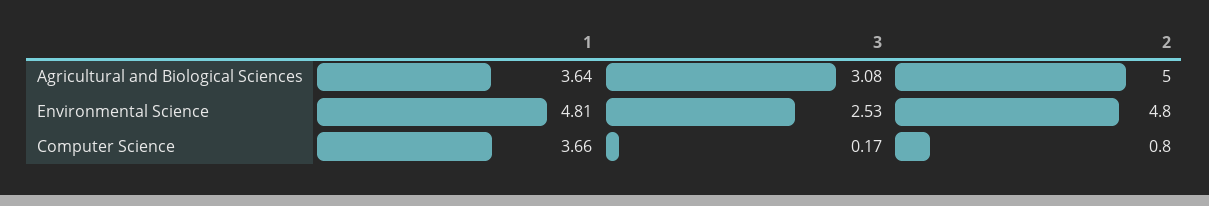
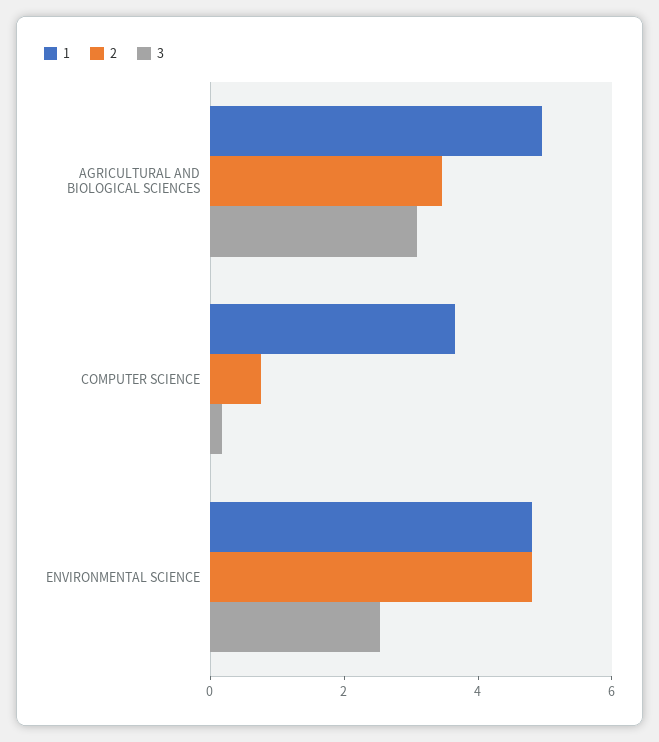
  {
    "1": {
-     "Agricultural and Biological Sciences": 3.64,
+     "Agricultural and Biological Sciences": 5,
      "Environmental Science": 4.81,
      "Computer Science": 3.66
    },
    "3": {
      "Agricultural and Biological Sciences": 3.08,
      "Environmental Science": 2.53,
      "Computer Science": 0.17
    },
    "2": {
-     "Agricultural and Biological Sciences": 5,
+     "Agricultural and Biological Sciences": 3.5,
      "Environmental Science": 4.8,
      "Computer Science": 0.8
    }
  }

